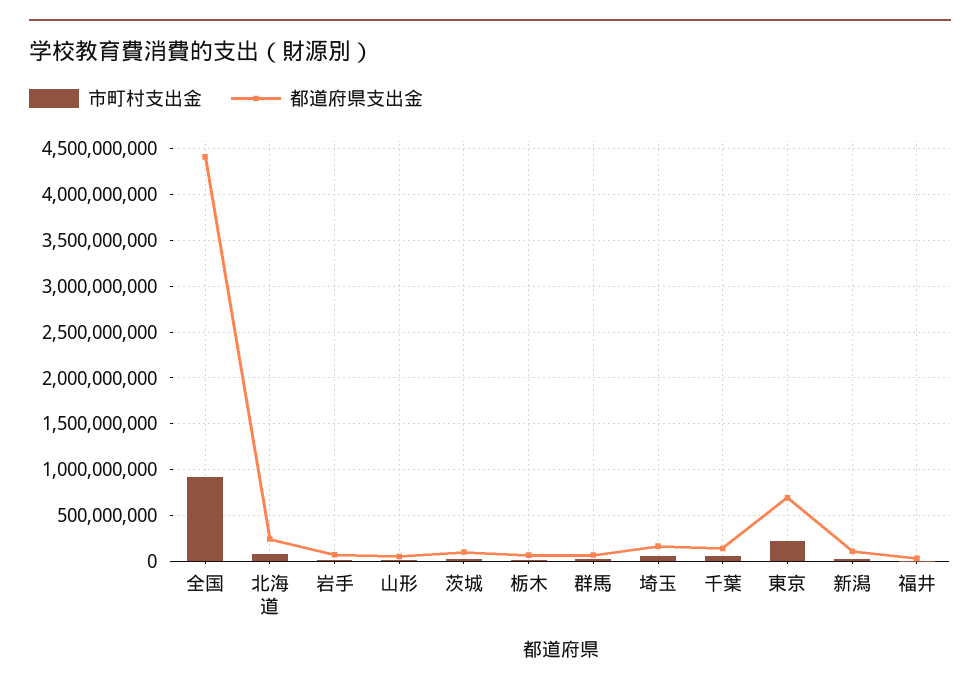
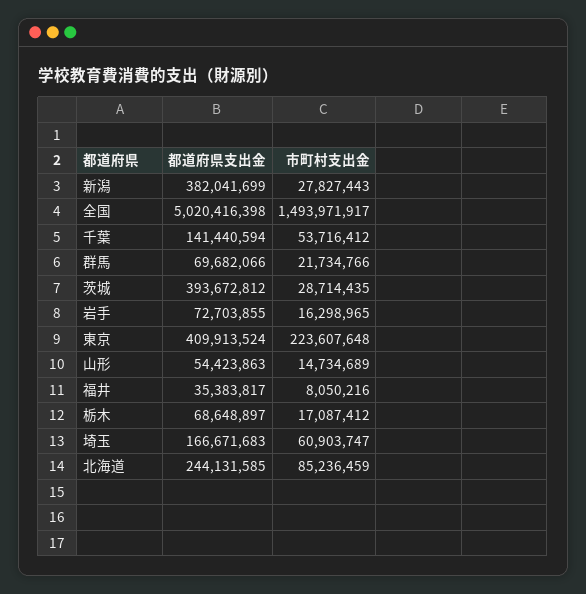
  {
    "市町村支出金": {
-     "全国": 900000000,
+     "全国": 1493971917,
      "北海道": 85236459,
      "岩手": 16298965,
      "山形": 14734689,
      "茨城": 28714435,
      "栃木": 17087412,
      "群馬": 21734766,
      "埼玉": 60903747,
      "千葉": 53716412,
      "東京": 223607648,
      "新潟": 27827443,
      "福井": 8050216
    },
    "都道府県支出金": {
-     "全国": 4400000000,
+     "全国": 5020416398,
      "北海道": 244131585,
      "岩手": 72703855,
      "山形": 54423863,
-     "茨城": 100000000,
+     "茨城": 393672812,
      "栃木": 68648897,
      "群馬": 69682066,
      "埼玉": 166671683,
      "千葉": 141440594,
-     "東京": 700000000,
+     "東京": 409913524,
-     "新潟": 100000000,
+     "新潟": 382041699,
      "福井": 35383817
    }
  }

